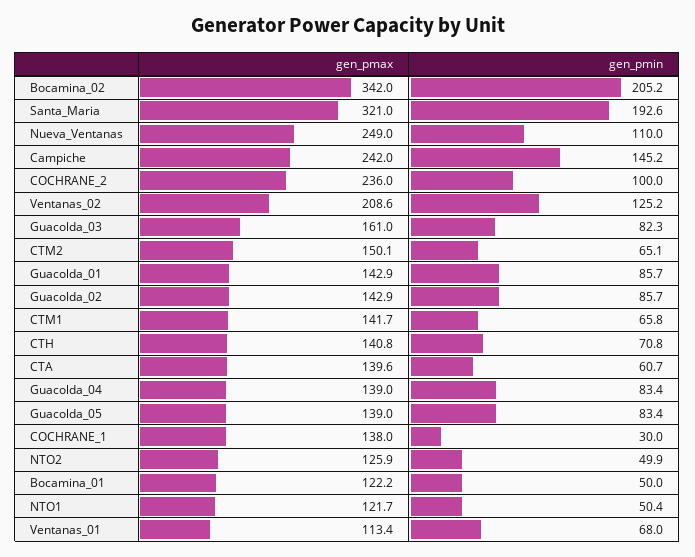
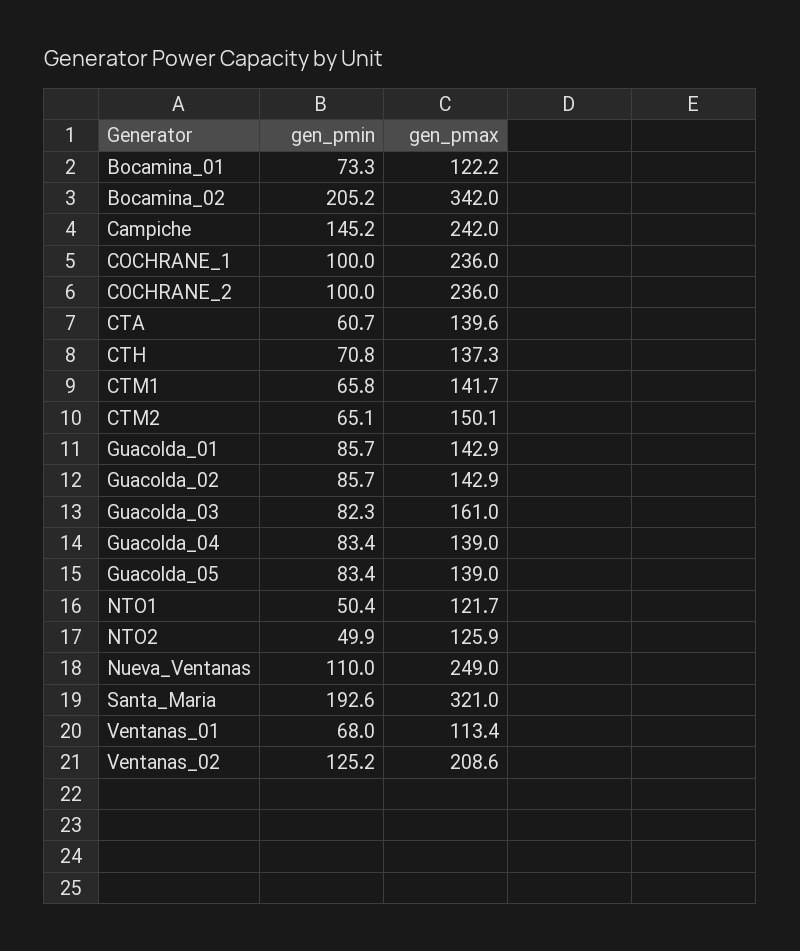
  {
    "gen_pmax": {
      "Bocamina_02": 342,
      "Santa_Maria": 321,
      "Nueva_Ventanas": 249,
      "Campiche": 242,
      "COCHRANE_2": 236,
      "Ventanas_02": 208.6,
      "Guacolda_03": 161,
      "CTM2": 150.1,
      "Guacolda_01": 142.9,
      "Guacolda_02": 142.9,
      "CTM1": 141.7,
-     "CTH": 140.8,
+     "CTH": 137.3,
      "CTA": 139.6,
      "Guacolda_04": 139,
      "Guacolda_05": 139,
-     "COCHRANE_1": 138,
+     "COCHRANE_1": 236,
      "NTO2": 125.9,
      "Bocamina_01": 122.2,
      "NTO1": 121.7,
      "Ventanas_01": 113.4
    },
    "gen_pmin": {
      "Bocamina_02": 205.2,
      "Santa_Maria": 192.6,
      "Nueva_Ventanas": 110,
      "Campiche": 145.2,
      "COCHRANE_2": 100,
      "Ventanas_02": 125.2,
      "Guacolda_03": 82.3,
      "CTM2": 65.1,
      "Guacolda_01": 85.7,
      "Guacolda_02": 85.7,
      "CTM1": 65.8,
      "CTH": 70.8,
      "CTA": 60.7,
      "Guacolda_04": 83.4,
      "Guacolda_05": 83.4,
-     "COCHRANE_1": 30,
+     "COCHRANE_1": 100,
      "NTO2": 49.9,
-     "Bocamina_01": 50,
+     "Bocamina_01": 73.3,
      "NTO1": 50.4,
      "Ventanas_01": 68
    }
  }

